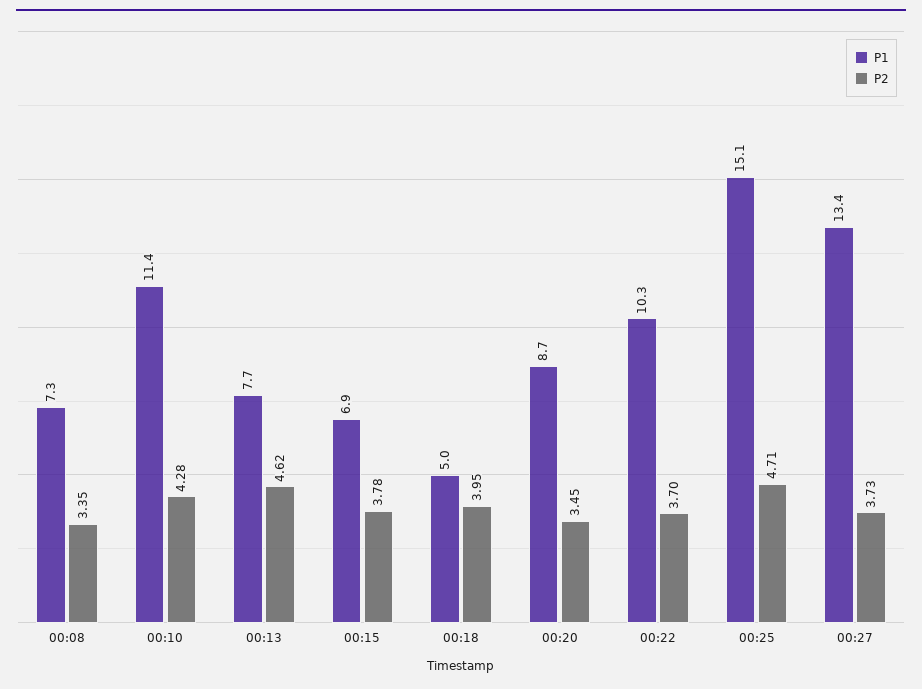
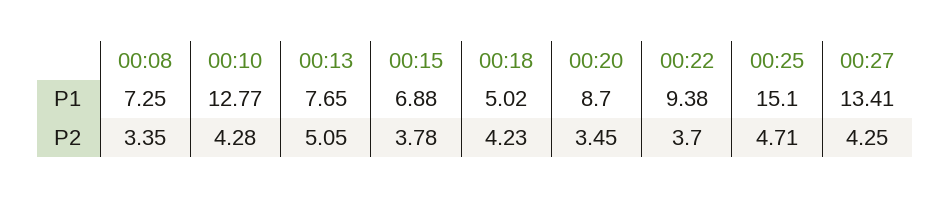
  {
    "P1": {
      "00:08": 7.25,
-     "00:10": 11.4,
+     "00:10": 12.77,
      "00:13": 7.65,
      "00:15": 6.88,
      "00:18": 5.02,
      "00:20": 8.7,
-     "00:22": 10.3,
+     "00:22": 9.38,
      "00:25": 15.1,
      "00:27": 13.41
    },
    "P2": {
      "00:08": 3.35,
      "00:10": 4.28,
-     "00:13": 4.62,
+     "00:13": 5.05,
      "00:15": 3.78,
-     "00:18": 3.95,
+     "00:18": 4.23,
      "00:20": 3.45,
      "00:22": 3.7,
      "00:25": 4.71,
-     "00:27": 3.73
+     "00:27": 4.25
    }
  }

